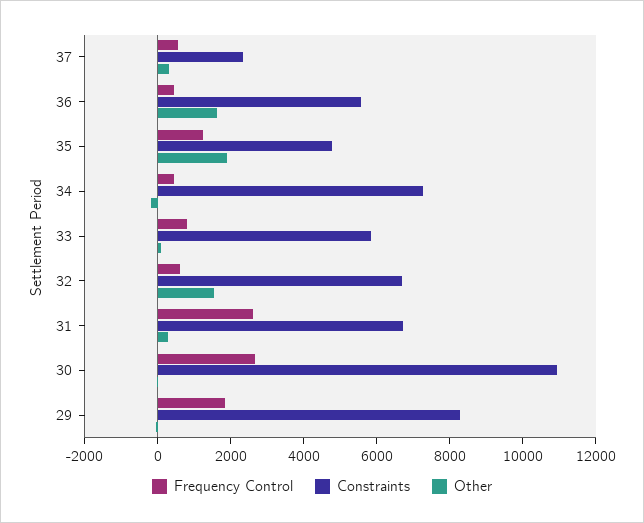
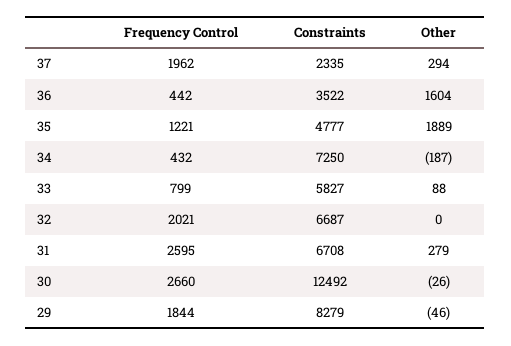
  {
    "Frequency Control": {
-     "37": 500,
+     "37": 1962,
      "36": 442,
      "35": 1221,
      "34": 432,
      "33": 799,
-     "32": 500,
+     "32": 2021,
      "31": 2595,
      "30": 2660,
      "29": 1844
    },
    "Constraints": {
      "37": 2335,
-     "36": 5500,
+     "36": 3522,
      "35": 4777,
      "34": 7250,
      "33": 5827,
      "32": 6687,
      "31": 6708,
-     "30": 11000,
+     "30": 12492,
      "29": 8279
    },
    "Other": {
      "37": 294,
      "36": 1604,
      "35": 1889,
      "34": -187,
      "33": 88,
-     "32": 1500,
+     "32": 0,
      "31": 279,
      "30": -26,
      "29": -46
    }
  }

